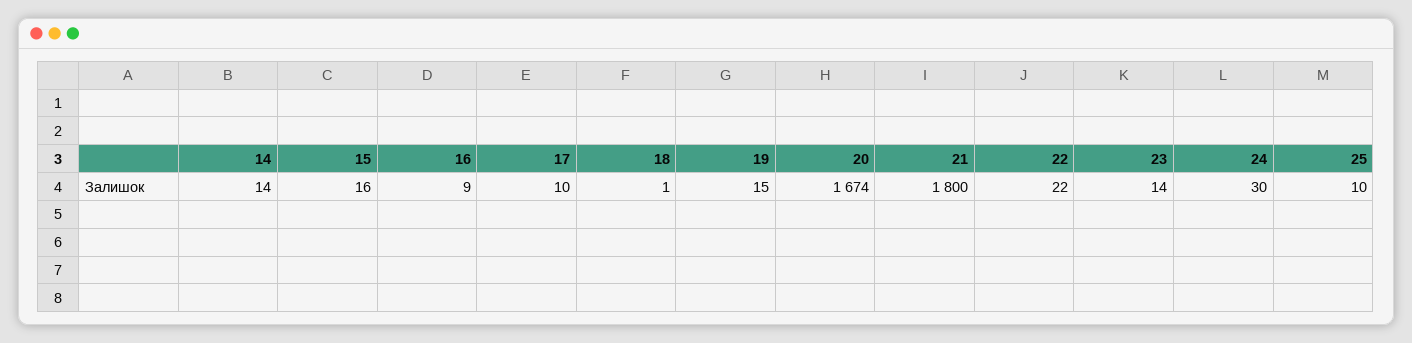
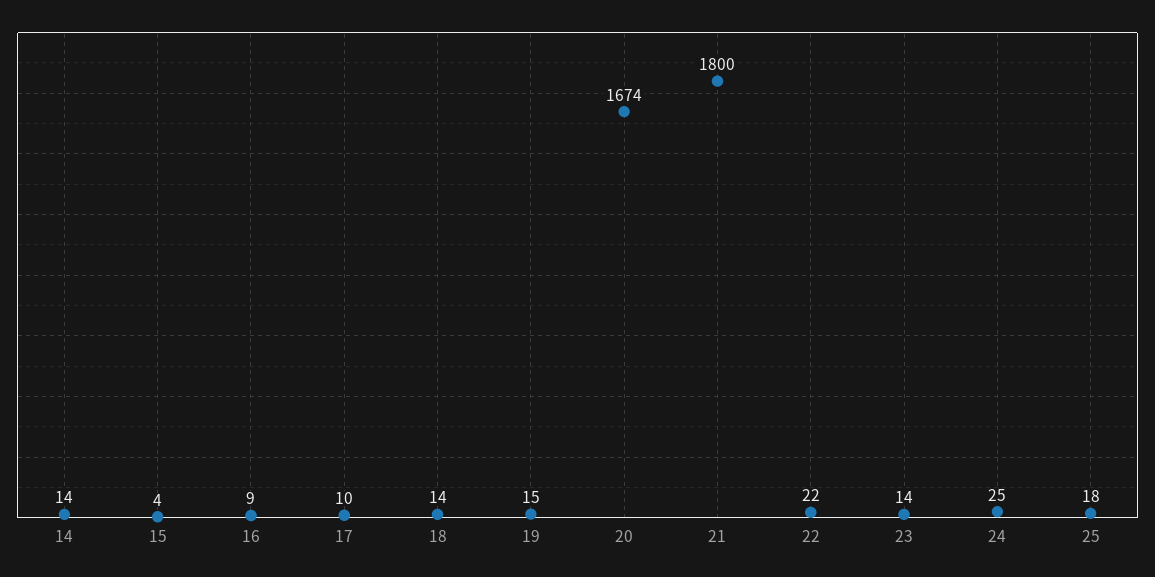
  {
    "14": 14,
-   "15": 16,
+   "15": 4,
    "16": 9,
    "17": 10,
-   "18": 1,
+   "18": 14,
    "19": 15,
    "20": 1674,
    "21": 1800,
    "22": 22,
    "23": 14,
-   "24": 30,
+   "24": 25,
-   "25": 10
+   "25": 18
  }

